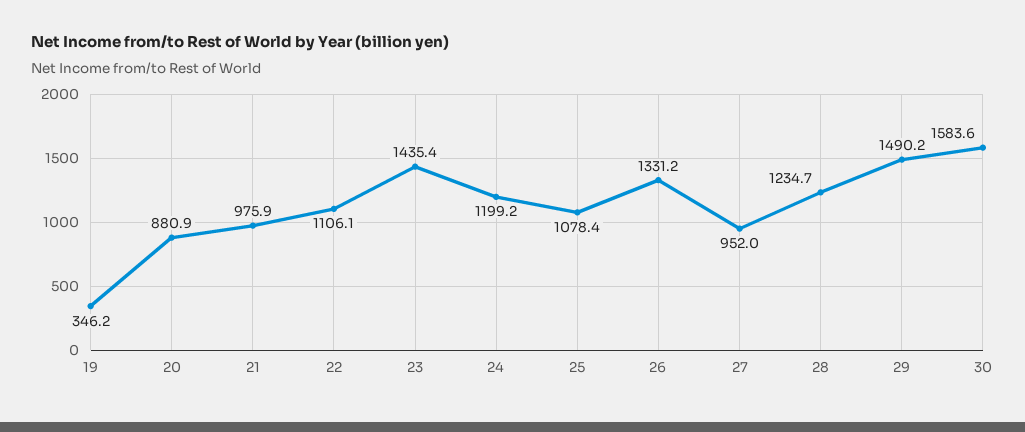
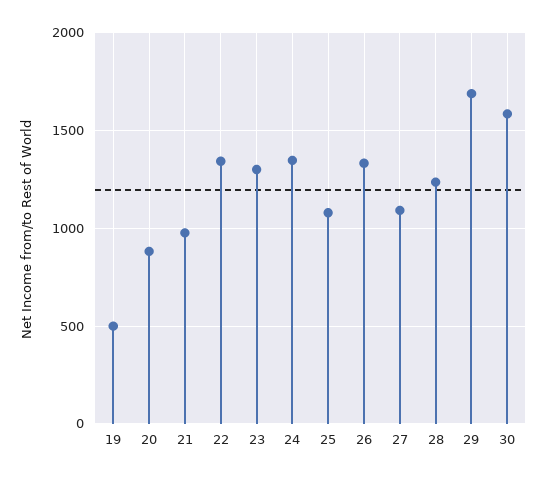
  {
-   "19": 346.2,
+   "19": 500,
    "20": 880.9,
    "21": 975.9,
-   "22": 1106.1,
+   "22": 1350,
-   "23": 1435.4,
+   "23": 1300,
-   "24": 1199.2,
+   "24": 1350,
    "25": 1078.4,
    "26": 1331.2,
-   "27": 952,
+   "27": 1100,
    "28": 1234.7,
-   "29": 1490.2,
+   "29": 1700,
    "30": 1583.6
  }

